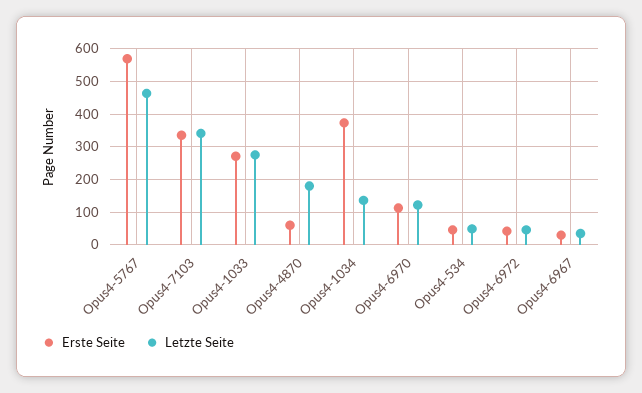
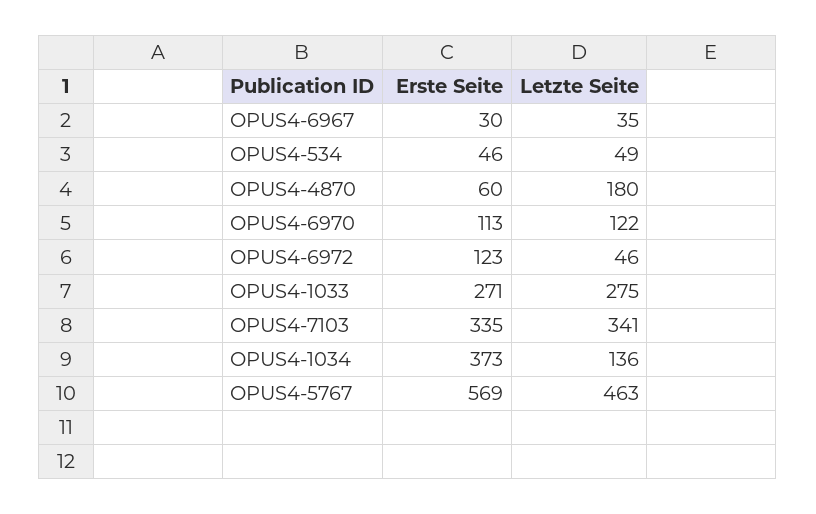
  {
    "Erste Seite": {
      "Opus4-5767": 569,
      "Opus4-7103": 335,
      "Opus4-1033": 271,
      "Opus4-4870": 60,
      "Opus4-1034": 373,
      "Opus4-6970": 113,
      "Opus4-534": 46,
-     "Opus4-6972": 40,
+     "Opus4-6972": 123,
      "Opus4-6967": 30
    },
    "Letzte Seite": {
      "Opus4-5767": 463,
      "Opus4-7103": 341,
      "Opus4-1033": 275,
      "Opus4-4870": 180,
      "Opus4-1034": 136,
      "Opus4-6970": 122,
      "Opus4-534": 49,
      "Opus4-6972": 46,
      "Opus4-6967": 35
    }
  }

